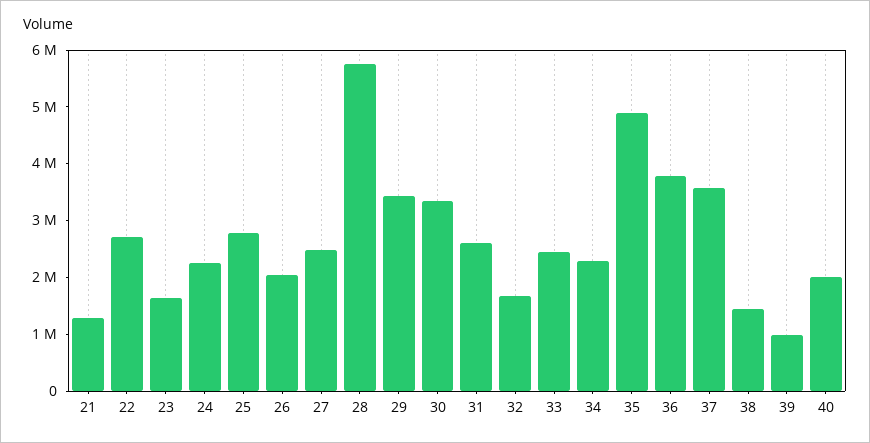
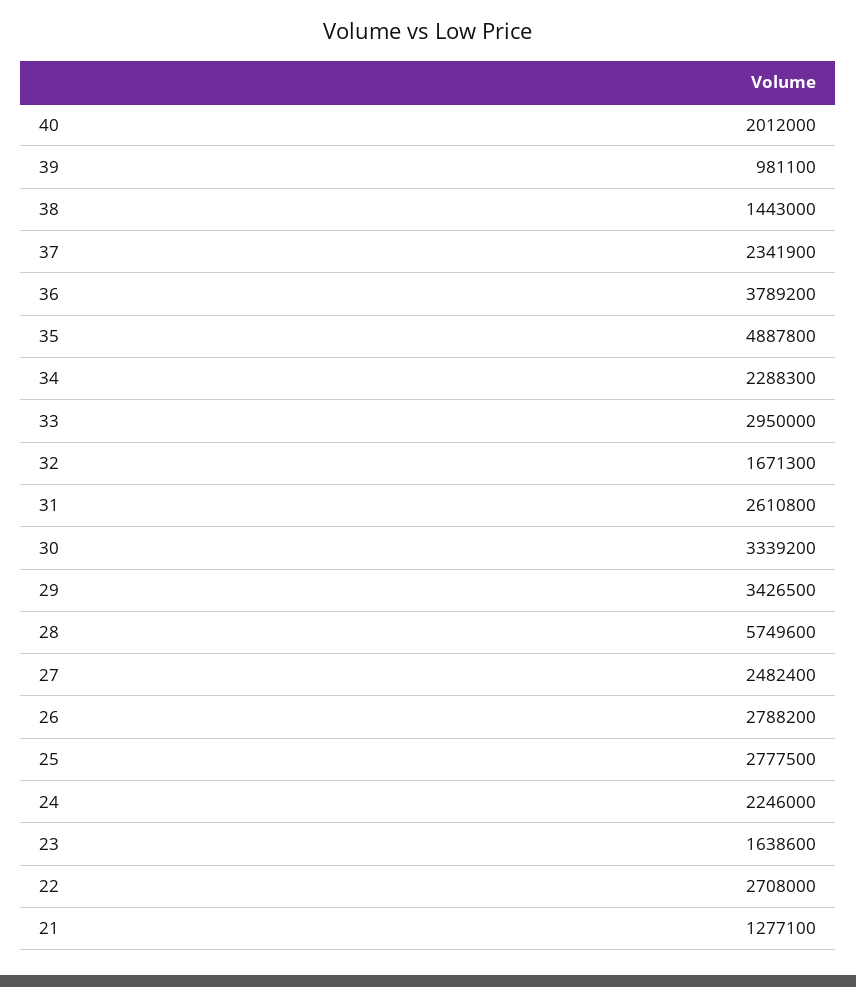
  {
    "21": 1277100,
    "22": 2708000,
    "23": 1638600,
    "24": 2246000,
    "25": 2777500,
-   "26": 2000000,
+   "26": 2788200,
    "27": 2482400,
    "28": 5749600,
    "29": 3426500,
    "30": 3339200,
    "31": 2610800,
    "32": 1671300,
-   "33": 2400000,
+   "33": 2950000,
    "34": 2288300,
    "35": 4887800,
    "36": 3789200,
-   "37": 3600000,
+   "37": 2341900,
    "38": 1443000,
    "39": 981100,
    "40": 2012000
  }

